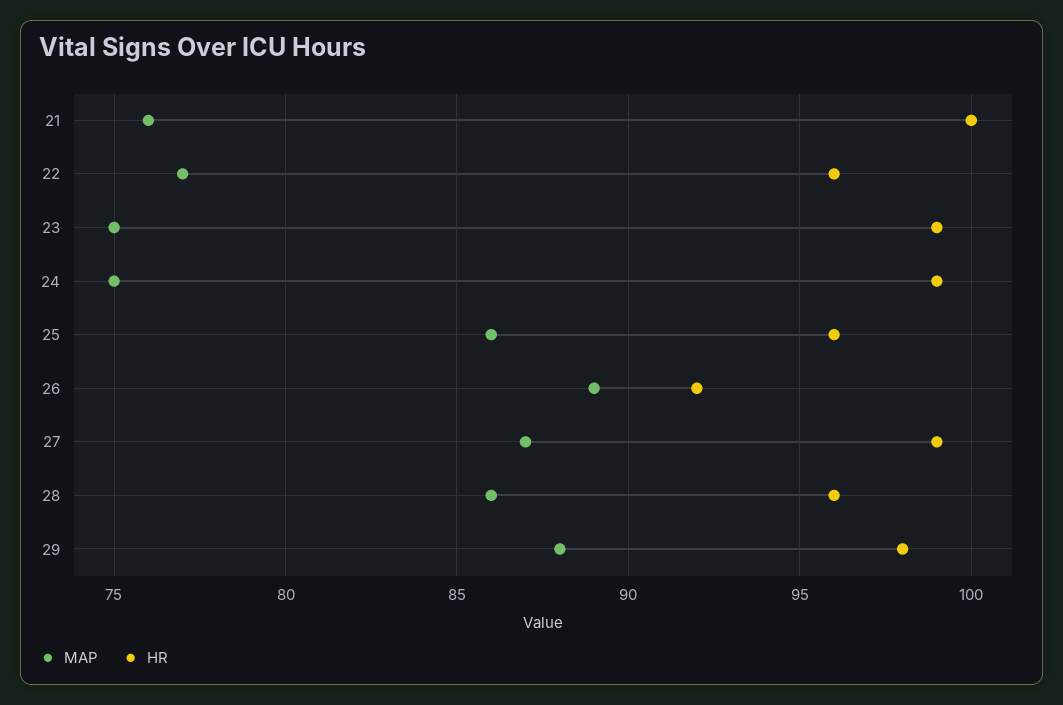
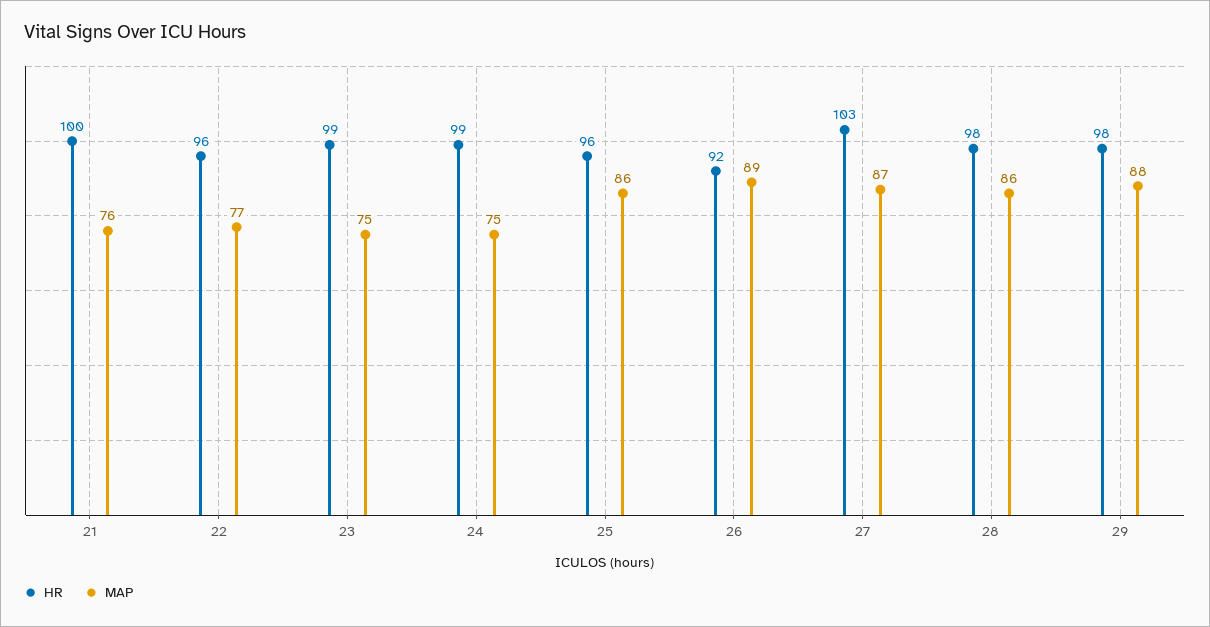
  {
    "MAP": {
      "21": 76,
      "22": 77,
      "23": 75,
      "24": 75,
      "25": 86,
      "26": 89,
      "27": 87,
      "28": 86,
      "29": 88
    },
    "HR": {
      "21": 100,
      "22": 96,
      "23": 99,
      "24": 99,
      "25": 96,
      "26": 92,
-     "27": 99,
+     "27": 103,
-     "28": 96,
+     "28": 98,
      "29": 98
    }
  }

